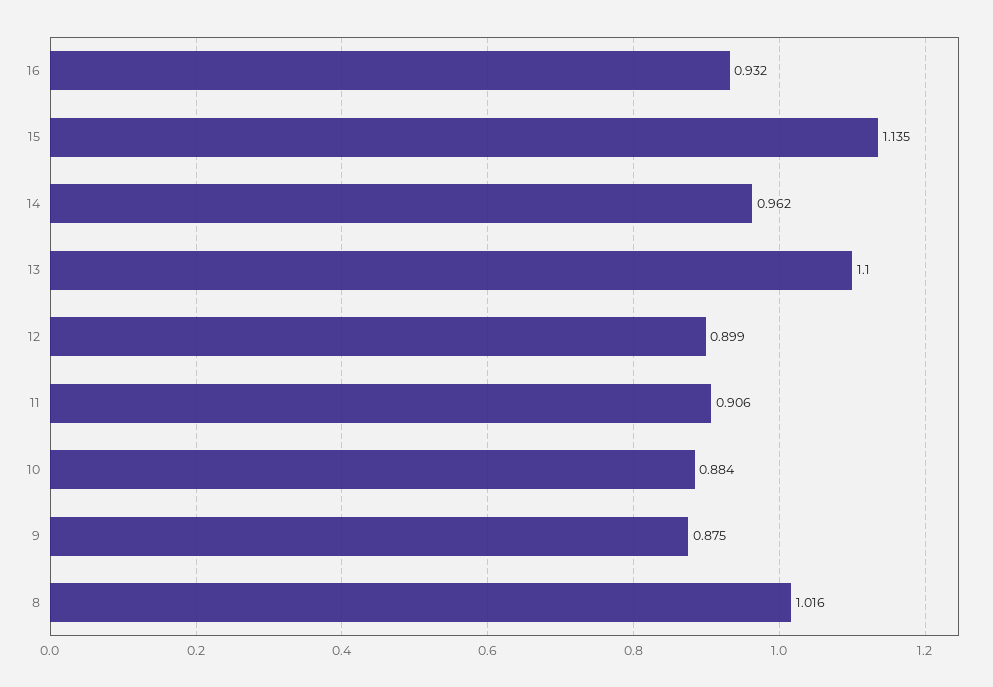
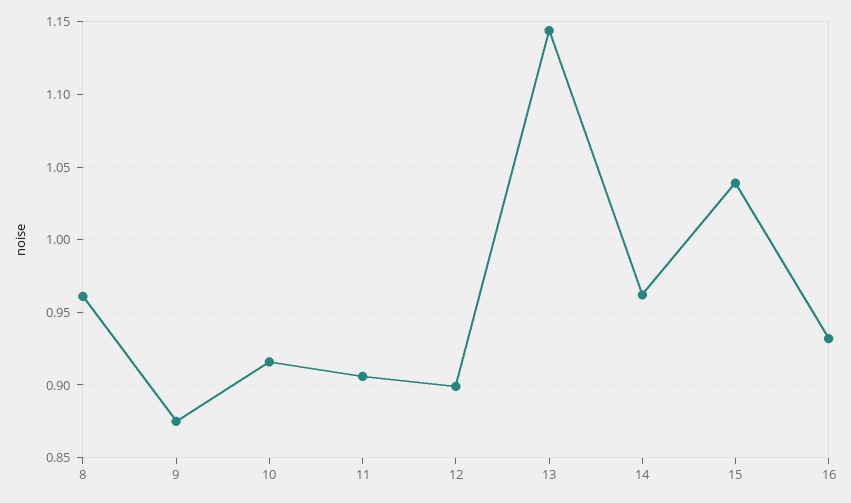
  {
    "16": 0.932,
-   "15": 1.135,
+   "15": 1.04,
    "14": 0.962,
-   "13": 1.1,
+   "13": 1.145,
    "12": 0.899,
    "11": 0.906,
-   "10": 0.884,
+   "10": 0.915,
    "9": 0.875,
-   "8": 1.016
+   "8": 0.96
  }

